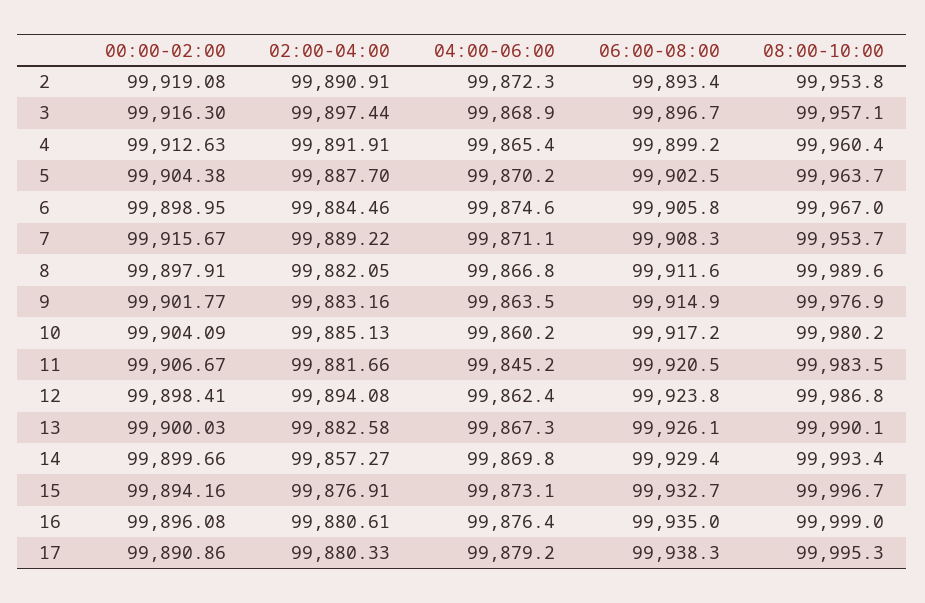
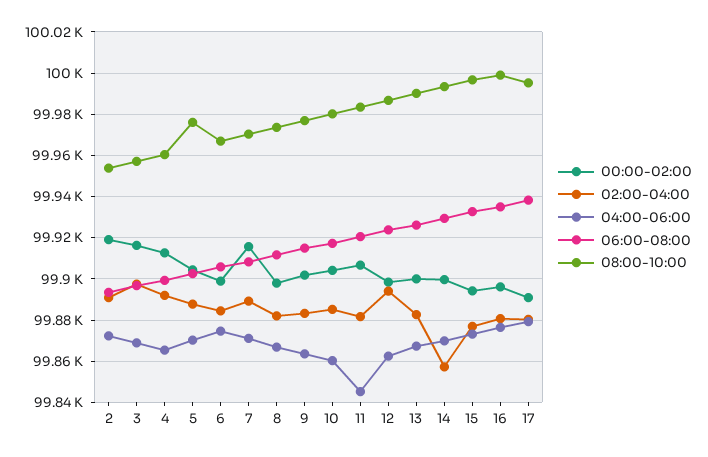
  {
    "00:00-02:00": {
      "2": 99919.08,
      "3": 99916.3,
      "4": 99912.63,
      "5": 99904.38,
      "6": 99898.95,
      "7": 99915.67,
      "8": 99897.91,
      "9": 99901.77,
      "10": 99904.09,
      "11": 99906.67,
      "12": 99898.41,
      "13": 99900.03,
      "14": 99899.66,
      "15": 99894.16,
      "16": 99896.08,
      "17": 99890.86
    },
    "02:00-04:00": {
      "2": 99890.91,
      "3": 99897.44,
      "4": 99891.91,
      "5": 99887.7,
      "6": 99884.46,
      "7": 99889.22,
      "8": 99882.05,
      "9": 99883.16,
      "10": 99885.13,
      "11": 99881.66,
      "12": 99894.08,
      "13": 99882.58,
      "14": 99857.27,
      "15": 99876.91,
      "16": 99880.61,
      "17": 99880.33
    },
    "04:00-06:00": {
      "2": 99872.3,
      "3": 99868.9,
      "4": 99865.4,
      "5": 99870.2,
      "6": 99874.6,
      "7": 99871.1,
      "8": 99866.8,
      "9": 99863.5,
      "10": 99860.2,
      "11": 99845.2,
      "12": 99862.4,
      "13": 99867.3,
      "14": 99869.8,
      "15": 99873.1,
      "16": 99876.4,
      "17": 99879.2
    },
    "06:00-08:00": {
      "2": 99893.4,
      "3": 99896.7,
      "4": 99899.2,
      "5": 99902.5,
      "6": 99905.8,
      "7": 99908.3,
      "8": 99911.6,
      "9": 99914.9,
      "10": 99917.2,
      "11": 99920.5,
      "12": 99923.8,
      "13": 99926.1,
      "14": 99929.4,
      "15": 99932.7,
      "16": 99935,
      "17": 99938.3
    },
    "08:00-10:00": {
      "2": 99953.8,
      "3": 99957.1,
      "4": 99960.4,
-     "5": 99963.7,
+     "5": 99975,
      "6": 99967,
-     "7": 99953.7,
+     "7": 99970,
-     "8": 99989.6,
+     "8": 99975,
      "9": 99976.9,
      "10": 99980.2,
      "11": 99983.5,
      "12": 99986.8,
      "13": 99990.1,
      "14": 99993.4,
      "15": 99996.7,
      "16": 99999,
      "17": 99995.3
    }
  }

